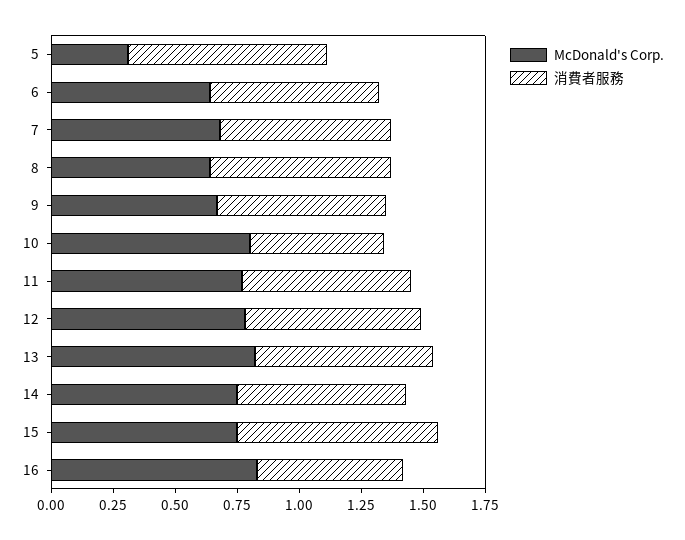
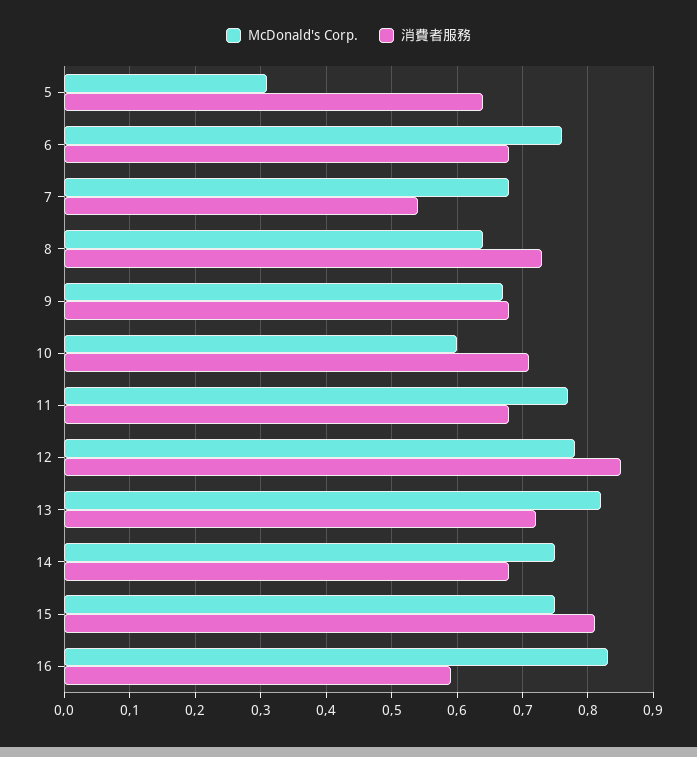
  {
    "McDonald's Corp.": {
      "5": 0.31,
-     "6": 0.65,
+     "6": 0.76,
      "7": 0.68,
      "8": 0.64,
      "9": 0.67,
-     "10": 0.8,
+     "10": 0.6,
      "11": 0.77,
      "12": 0.78,
      "13": 0.82,
      "14": 0.75,
      "15": 0.75,
      "16": 0.83
    },
    "消費者服務": {
-     "5": 0.8,
+     "5": 0.64,
      "6": 0.68,
-     "7": 0.7,
+     "7": 0.54,
      "8": 0.73,
      "9": 0.68,
-     "10": 0.55,
+     "10": 0.71,
      "11": 0.68,
-     "12": 0.7,
+     "12": 0.85,
      "13": 0.72,
      "14": 0.68,
      "15": 0.81,
      "16": 0.59
    }
  }

